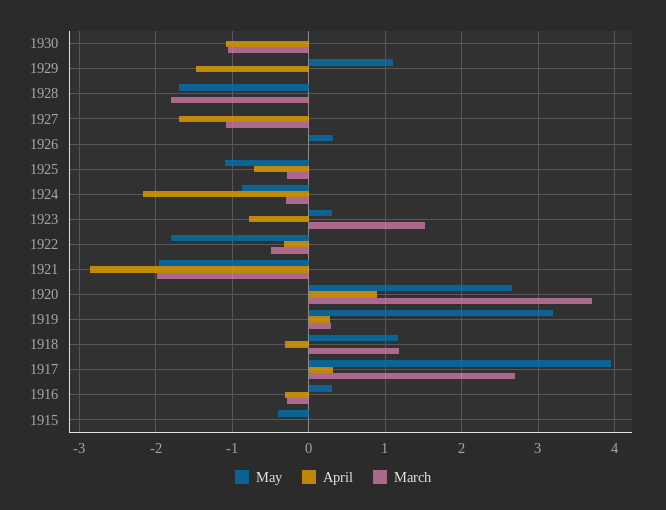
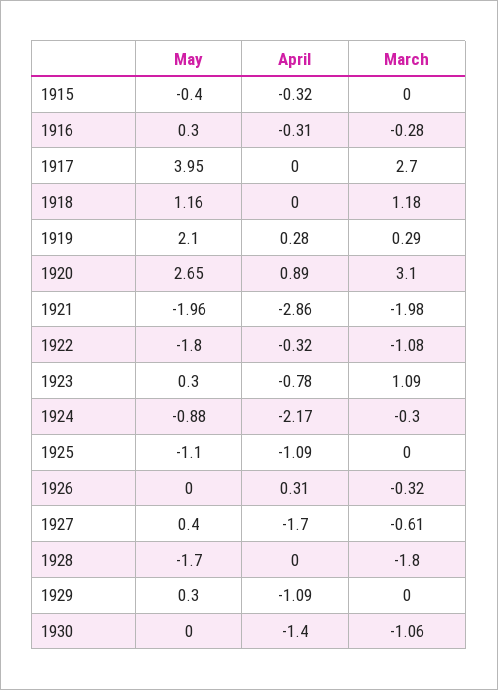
  {
    "May": {
      "1930": 0,
-     "1929": 1.1,
+     "1929": 0.3,
      "1928": -1.7,
-     "1927": 0,
+     "1927": 0.4,
-     "1926": 0.3,
+     "1926": 0,
      "1925": -1.1,
      "1924": -0.88,
      "1923": 0.3,
      "1922": -1.8,
      "1921": -1.96,
      "1920": 2.65,
-     "1919": 3.2,
+     "1919": 2.1,
      "1918": 1.16,
      "1917": 3.95,
      "1916": 0.3,
      "1915": -0.4
    },
    "April": {
-     "1930": -1.1,
+     "1930": -1.4,
-     "1929": -1.5,
+     "1929": -1.09,
      "1928": 0,
      "1927": -1.7,
-     "1926": 0,
+     "1926": 0.31,
-     "1925": -0.7,
+     "1925": -1.09,
      "1924": -2.17,
      "1923": -0.78,
      "1922": -0.32,
      "1921": -2.86,
      "1920": 0.89,
      "1919": 0.28,
-     "1918": -0.3,
+     "1918": 0,
-     "1917": 0.3,
+     "1917": 0,
      "1916": -0.31,
-     "1915": 0
+     "1915": -0.32
    },
    "March": {
      "1930": -1.06,
      "1929": 0,
      "1928": -1.8,
-     "1927": -1.1,
+     "1927": -0.61,
-     "1926": 0,
+     "1926": -0.32,
-     "1925": -0.3,
+     "1925": 0,
      "1924": -0.3,
-     "1923": 1.5,
+     "1923": 1.09,
-     "1922": -0.5,
+     "1922": -1.08,
      "1921": -1.98,
-     "1920": 3.7,
+     "1920": 3.1,
      "1919": 0.29,
      "1918": 1.18,
      "1917": 2.7,
      "1916": -0.28,
      "1915": 0
    }
  }

